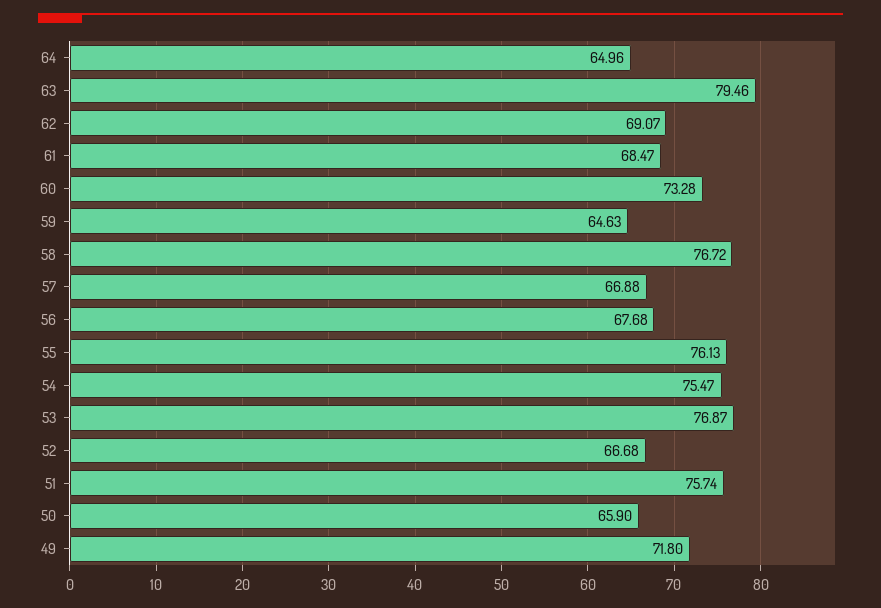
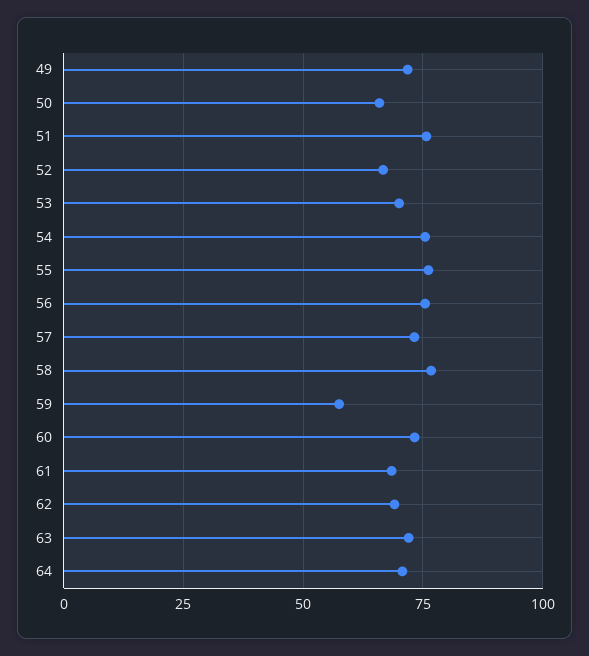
  {
-   "64": 64.96,
+   "64": 70,
-   "63": 79.46,
+   "63": 72.5,
    "62": 69.07,
    "61": 68.47,
    "60": 73.28,
-   "59": 64.63,
+   "59": 57.5,
    "58": 76.72,
-   "57": 66.88,
+   "57": 72.5,
-   "56": 67.68,
+   "56": 75,
    "55": 76.13,
    "54": 75.47,
-   "53": 76.87,
+   "53": 70,
    "52": 66.68,
    "51": 75.74,
    "50": 65.9,
    "49": 71.8
  }

